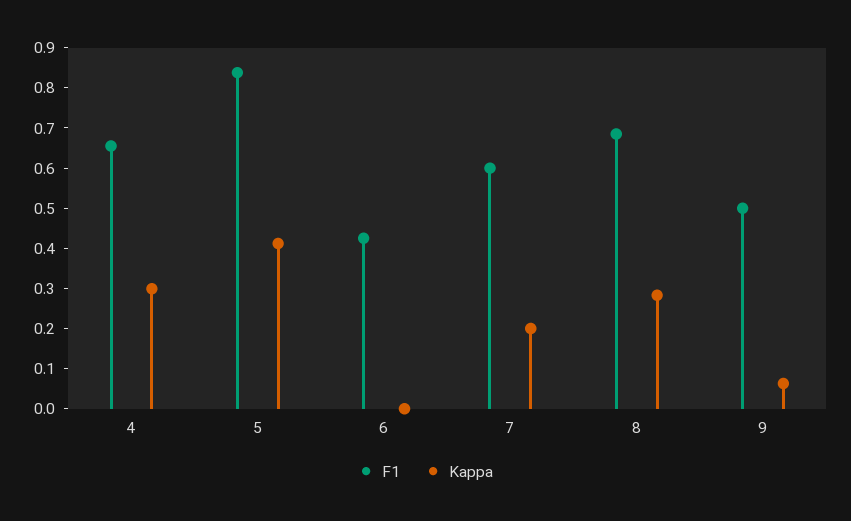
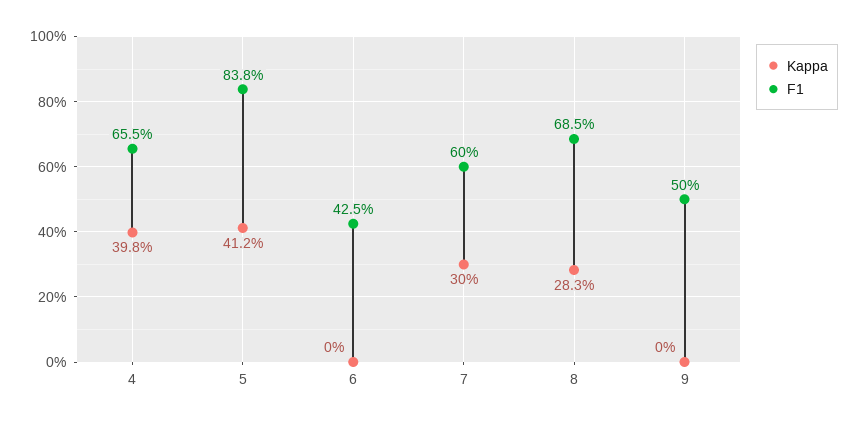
  {
    "F1": {
      "4": 0.655,
      "5": 0.838,
      "6": 0.425,
      "7": 0.6,
      "8": 0.685,
      "9": 0.5
    },
    "Kappa": {
-     "4": 0.3,
+     "4": 0.398,
      "5": 0.412,
      "6": 0,
-     "7": 0.2,
+     "7": 0.3,
      "8": 0.283,
-     "9": 0.06
+     "9": 0
    }
  }

